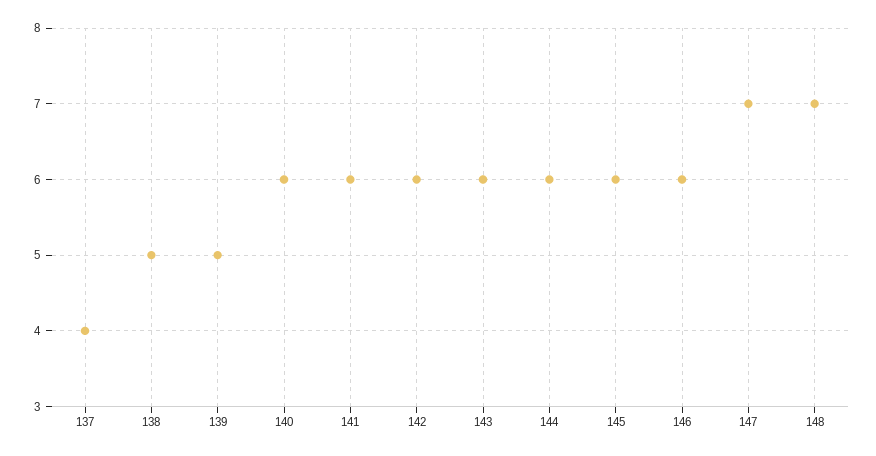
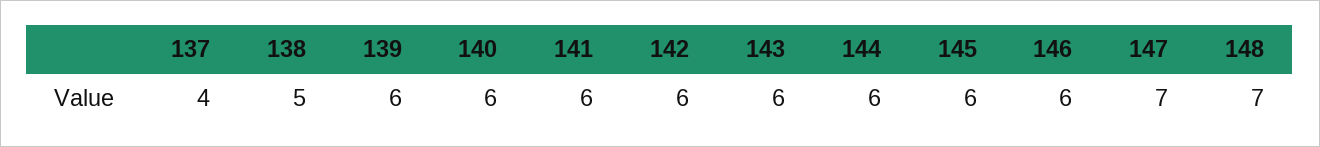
  {
    "137": 4,
    "138": 5,
-   "139": 5,
+   "139": 6,
    "140": 6,
    "141": 6,
    "142": 6,
    "143": 6,
    "144": 6,
    "145": 6,
    "146": 6,
    "147": 7,
    "148": 7
  }

